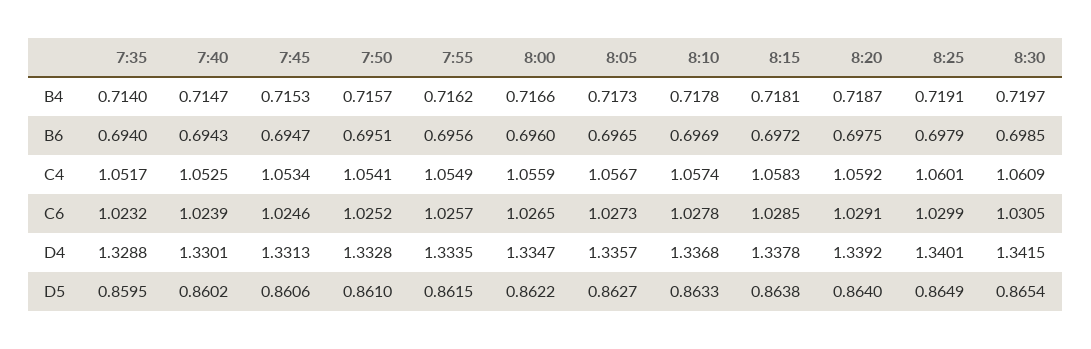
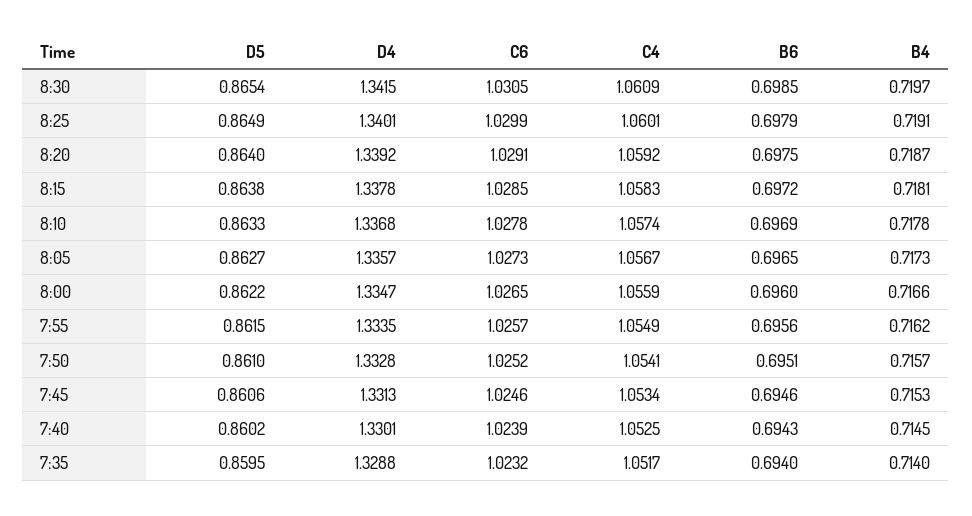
  {
    "7:35": {
      "B4": 0.714,
      "B6": 0.694,
      "C4": 1.0517,
      "C6": 1.0232,
      "D4": 1.3288,
      "D5": 0.8595
    },
    "7:40": {
-     "B4": 0.7147,
+     "B4": 0.7145,
      "B6": 0.6943,
      "C4": 1.0525,
      "C6": 1.0239,
      "D4": 1.3301,
      "D5": 0.8602
    },
    "7:45": {
      "B4": 0.7153,
-     "B6": 0.6947,
+     "B6": 0.6946,
      "C4": 1.0534,
      "C6": 1.0246,
      "D4": 1.3313,
      "D5": 0.8606
    },
    "7:50": {
      "B4": 0.7157,
      "B6": 0.6951,
      "C4": 1.0541,
      "C6": 1.0252,
      "D4": 1.3328,
      "D5": 0.861
    },
    "7:55": {
      "B4": 0.7162,
      "B6": 0.6956,
      "C4": 1.0549,
      "C6": 1.0257,
      "D4": 1.3335,
      "D5": 0.8615
    },
    "8:00": {
      "B4": 0.7166,
      "B6": 0.696,
      "C4": 1.0559,
      "C6": 1.0265,
      "D4": 1.3347,
      "D5": 0.8622
    },
    "8:05": {
      "B4": 0.7173,
      "B6": 0.6965,
      "C4": 1.0567,
      "C6": 1.0273,
      "D4": 1.3357,
      "D5": 0.8627
    },
    "8:10": {
      "B4": 0.7178,
      "B6": 0.6969,
      "C4": 1.0574,
      "C6": 1.0278,
      "D4": 1.3368,
      "D5": 0.8633
    },
    "8:15": {
      "B4": 0.7181,
      "B6": 0.6972,
      "C4": 1.0583,
      "C6": 1.0285,
      "D4": 1.3378,
      "D5": 0.8638
    },
    "8:20": {
      "B4": 0.7187,
      "B6": 0.6975,
      "C4": 1.0592,
      "C6": 1.0291,
      "D4": 1.3392,
      "D5": 0.864
    },
    "8:25": {
      "B4": 0.7191,
      "B6": 0.6979,
      "C4": 1.0601,
      "C6": 1.0299,
      "D4": 1.3401,
      "D5": 0.8649
    },
    "8:30": {
      "B4": 0.7197,
      "B6": 0.6985,
      "C4": 1.0609,
      "C6": 1.0305,
      "D4": 1.3415,
      "D5": 0.8654
    }
  }

